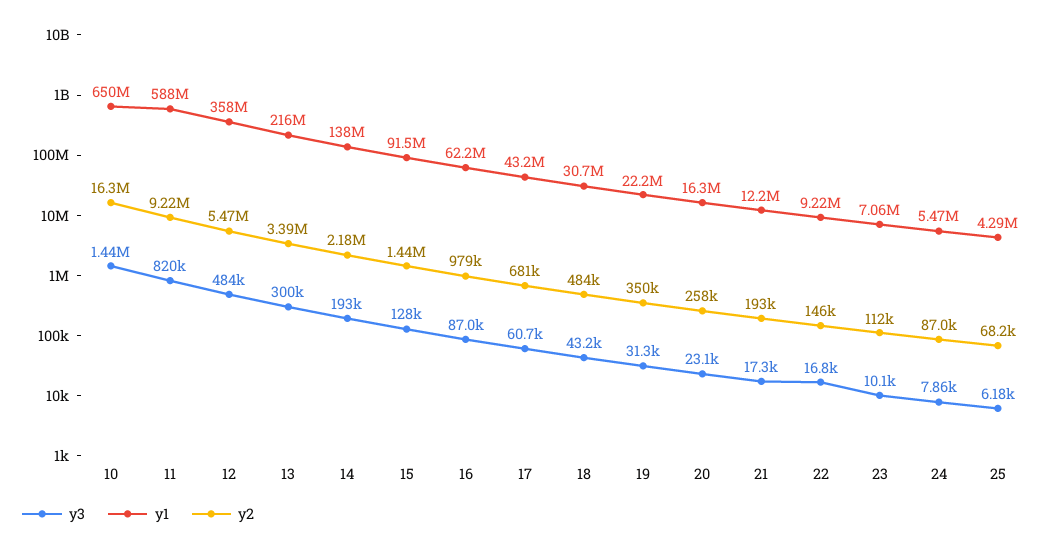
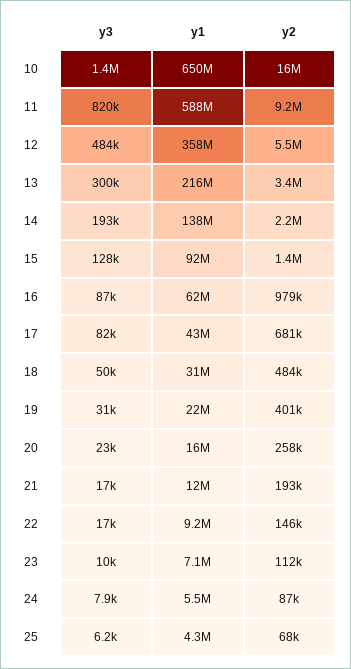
  {
    "y3": {
      "10": 1440000,
      "11": 820000,
      "12": 484000,
      "13": 300000,
      "14": 193000,
      "15": 128000,
      "16": 87000,
-     "17": 60700,
+     "17": 82000,
-     "18": 43200,
+     "18": 50000,
      "19": 31300,
      "20": 23100,
      "21": 17300,
      "22": 16800,
      "23": 10100,
      "24": 7860,
      "25": 6180
    },
    "y1": {
      "10": 650000000,
      "11": 588000000,
      "12": 358000000,
      "13": 216000000,
      "14": 138000000,
      "15": 91500000,
      "16": 62200000,
      "17": 43200000,
      "18": 30700000,
      "19": 22200000,
      "20": 16300000,
      "21": 12200000,
      "22": 9220000,
      "23": 7060000,
      "24": 5470000,
      "25": 4290000
    },
    "y2": {
      "10": 16300000,
      "11": 9220000,
      "12": 5470000,
      "13": 3390000,
      "14": 2180000,
      "15": 1440000,
      "16": 979000,
      "17": 681000,
      "18": 484000,
-     "19": 350000,
+     "19": 401000,
      "20": 258000,
      "21": 193000,
      "22": 146000,
      "23": 112000,
      "24": 87000,
      "25": 68200
    }
  }

